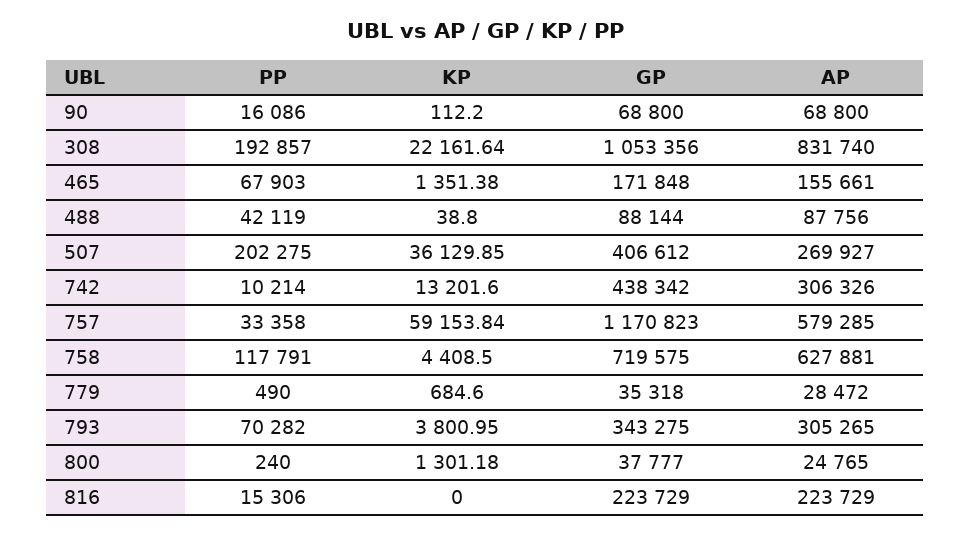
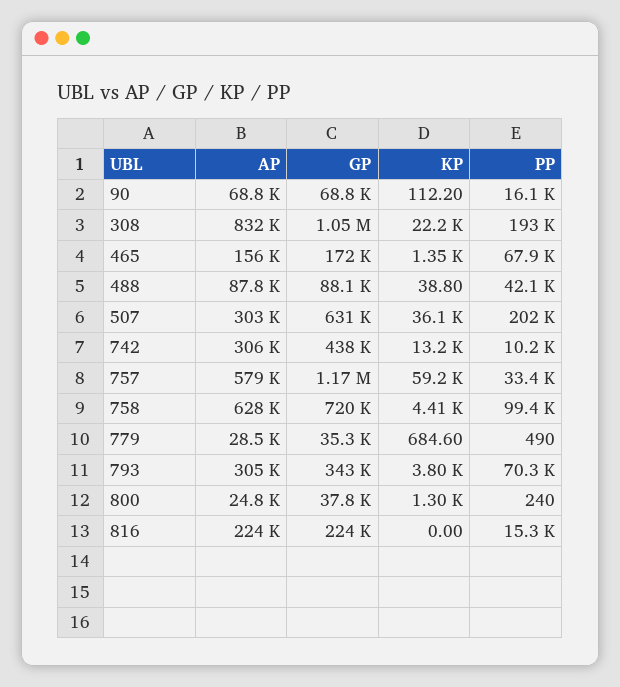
  {
    "PP": {
      "90": 16086,
      "308": 192857,
      "465": 67903,
      "488": 42119,
      "507": 202275,
      "742": 10214,
      "757": 33358,
-     "758": 117791,
+     "758": 99400,
      "779": 490,
      "793": 70282,
      "800": 240,
      "816": 15306
    },
    "KP": {
      "90": 112.2,
      "308": 22161.64,
      "465": 1351.38,
      "488": 38.8,
      "507": 36129.85,
      "742": 13201.6,
      "757": 59153.84,
      "758": 4408.5,
      "779": 684.6,
      "793": 3800.95,
      "800": 1301.18,
      "816": 0
    },
    "GP": {
      "90": 68800,
      "308": 1053356,
      "465": 171848,
      "488": 88144,
-     "507": 406612,
+     "507": 631000,
      "742": 438342,
      "757": 1170823,
      "758": 719575,
      "779": 35318,
      "793": 343275,
      "800": 37777,
      "816": 223729
    },
    "AP": {
      "90": 68800,
      "308": 831740,
      "465": 155661,
      "488": 87756,
-     "507": 269927,
+     "507": 303000,
      "742": 306326,
      "757": 579285,
      "758": 627881,
      "779": 28472,
      "793": 305265,
      "800": 24765,
      "816": 223729
    }
  }

